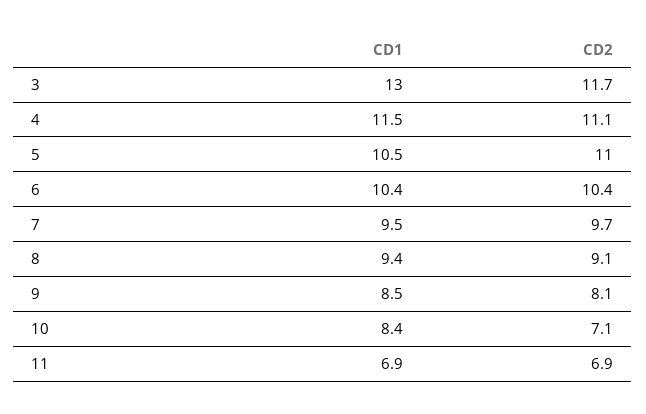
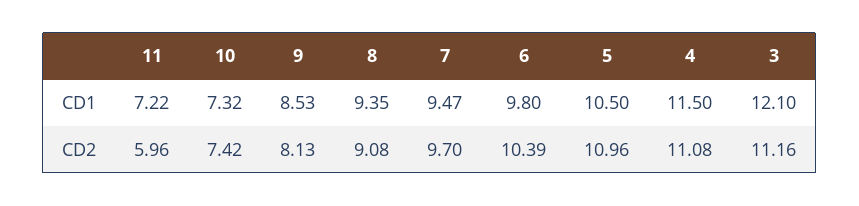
  {
    "CD1": {
-     "3": 13,
+     "3": 12.1,
      "4": 11.5,
      "5": 10.5,
-     "6": 10.4,
+     "6": 9.8,
      "7": 9.47,
      "8": 9.35,
      "9": 8.53,
-     "10": 8.4,
+     "10": 7.32,
-     "11": 6.9
+     "11": 7.22
    },
    "CD2": {
-     "3": 11.7,
+     "3": 11.16,
      "4": 11.08,
      "5": 10.96,
      "6": 10.39,
      "7": 9.7,
      "8": 9.08,
      "9": 8.13,
-     "10": 7.1,
+     "10": 7.42,
-     "11": 6.9
+     "11": 5.96
    }
  }

